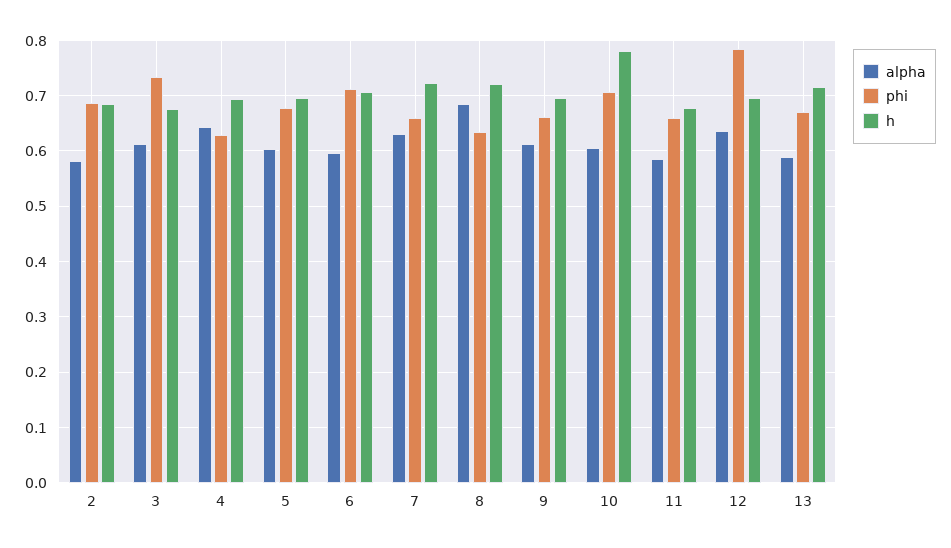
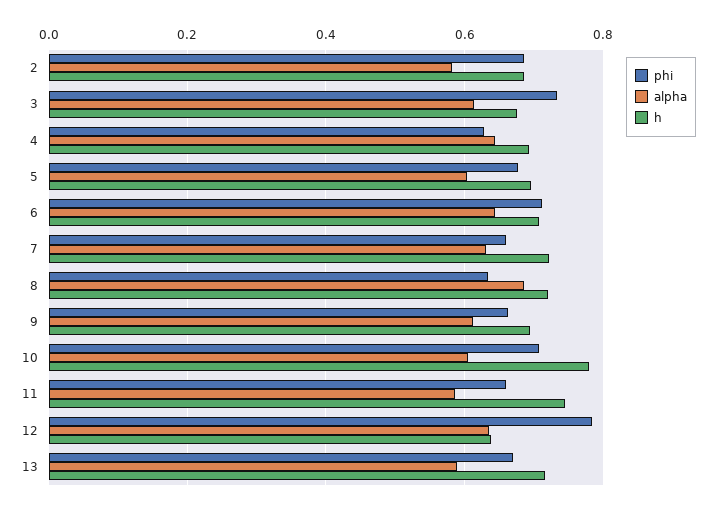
  {
    "alpha": {
      "2": 0.58,
      "3": 0.62,
      "4": 0.64,
      "5": 0.6,
-     "6": 0.6,
+     "6": 0.64,
      "7": 0.64,
      "8": 0.68,
      "9": 0.62,
      "10": 0.6,
      "11": 0.58,
      "12": 0.64,
      "13": 0.58
    },
    "phi": {
      "2": 0.68,
      "3": 0.74,
      "4": 0.62,
      "5": 0.68,
      "6": 0.72,
      "7": 0.66,
      "8": 0.64,
      "9": 0.66,
      "10": 0.7,
      "11": 0.66,
      "12": 0.78,
      "13": 0.68
    },
    "h": {
      "2": 0.68,
      "3": 0.68,
      "4": 0.7,
      "5": 0.7,
      "6": 0.7,
      "7": 0.72,
      "8": 0.72,
      "9": 0.7,
      "10": 0.78,
-     "11": 0.68,
+     "11": 0.74,
-     "12": 0.7,
+     "12": 0.64,
      "13": 0.72
    }
  }

